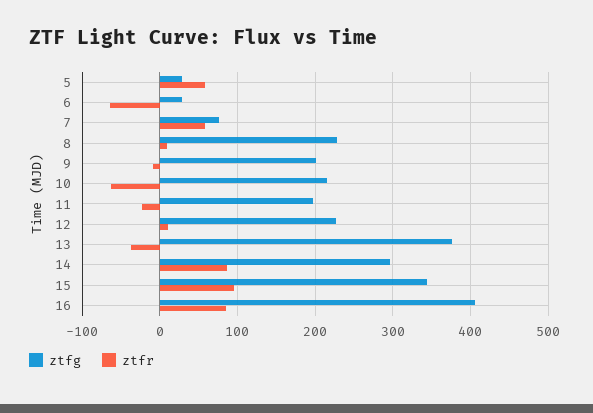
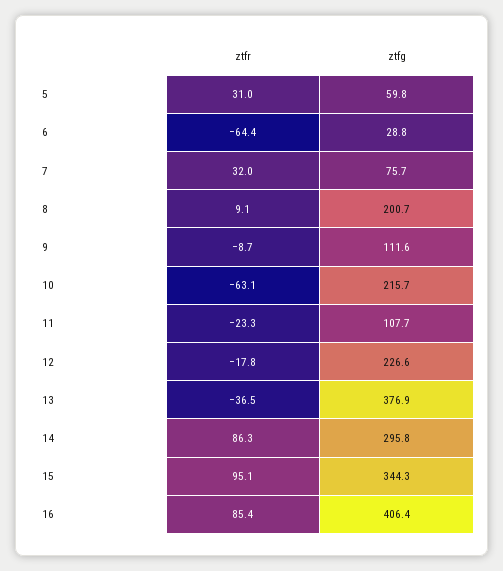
  {
    "ztfg": {
-     "5": 30,
+     "5": 59.8,
      "6": 28.8,
      "7": 75.7,
-     "8": 230,
+     "8": 200.7,
-     "9": 200,
+     "9": 111.6,
      "10": 215.7,
-     "11": 200,
+     "11": 107.7,
      "12": 226.6,
      "13": 376.9,
      "14": 295.8,
      "15": 344.3,
      "16": 406.4
    },
    "ztfr": {
-     "5": 60,
+     "5": 31,
      "6": -64.4,
-     "7": 60,
+     "7": 32,
      "8": 9.1,
      "9": -8.7,
      "10": -63.1,
      "11": -23.3,
-     "12": 10,
+     "12": -17.8,
      "13": -36.5,
      "14": 86.3,
      "15": 95.1,
      "16": 85.4
    }
  }

